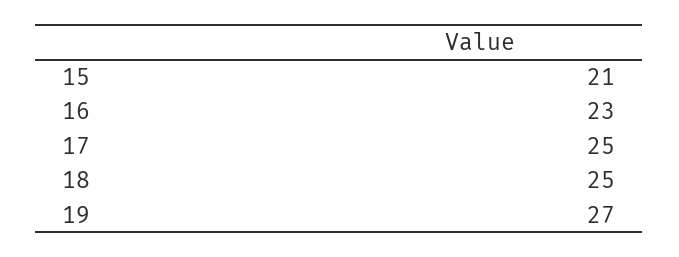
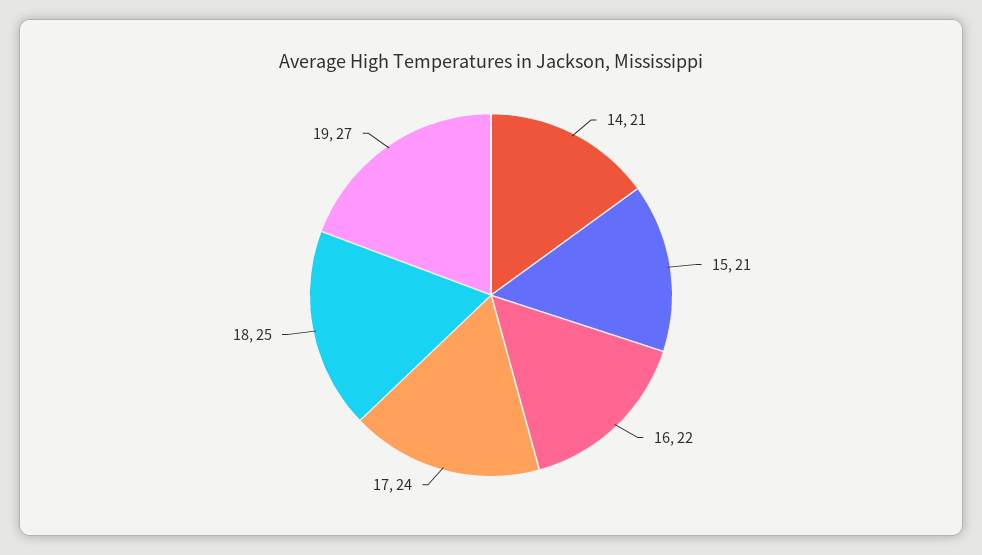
  {
    "15": 21,
-   "16": 23,
+   "16": 22,
-   "17": 25,
+   "17": 24,
    "18": 25,
-   "19": 27
+   "19": 27,
+   "14": 21
  }

